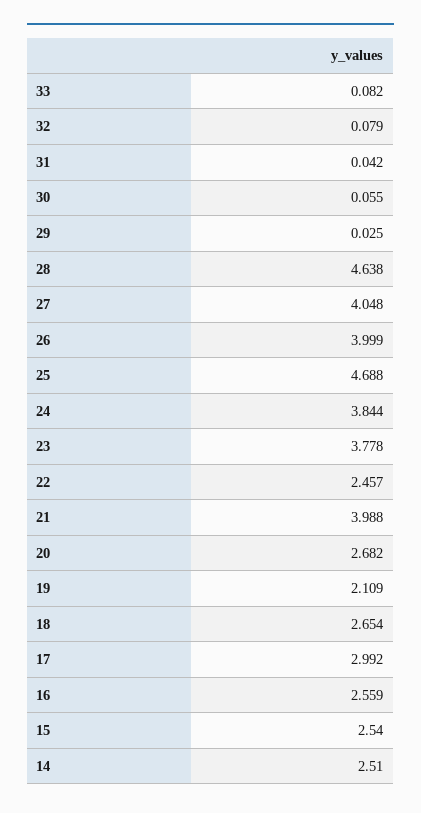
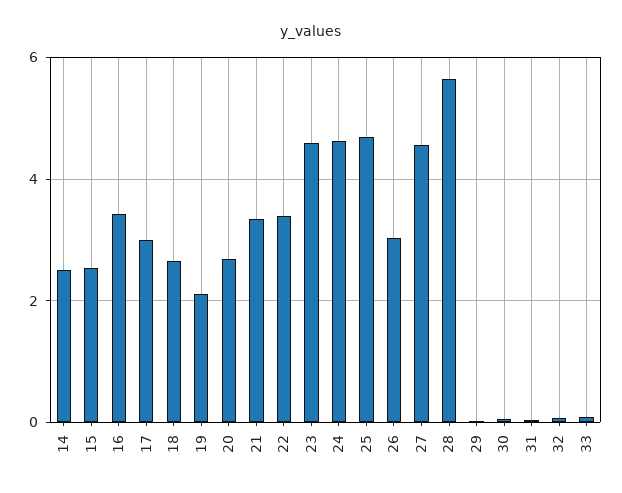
  {
    "33": 0.082,
    "32": 0.079,
    "31": 0.042,
    "30": 0.055,
    "29": 0.025,
-   "28": 4.638,
+   "28": 5.6,
-   "27": 4.048,
+   "27": 4.6,
-   "26": 3.999,
+   "26": 3,
    "25": 4.688,
-   "24": 3.844,
+   "24": 4.6,
-   "23": 3.778,
+   "23": 4.6,
-   "22": 2.457,
+   "22": 3.4,
-   "21": 3.988,
+   "21": 3.4,
    "20": 2.682,
    "19": 2.109,
    "18": 2.654,
    "17": 2.992,
-   "16": 2.559,
+   "16": 3.4,
    "15": 2.54,
    "14": 2.51
  }

